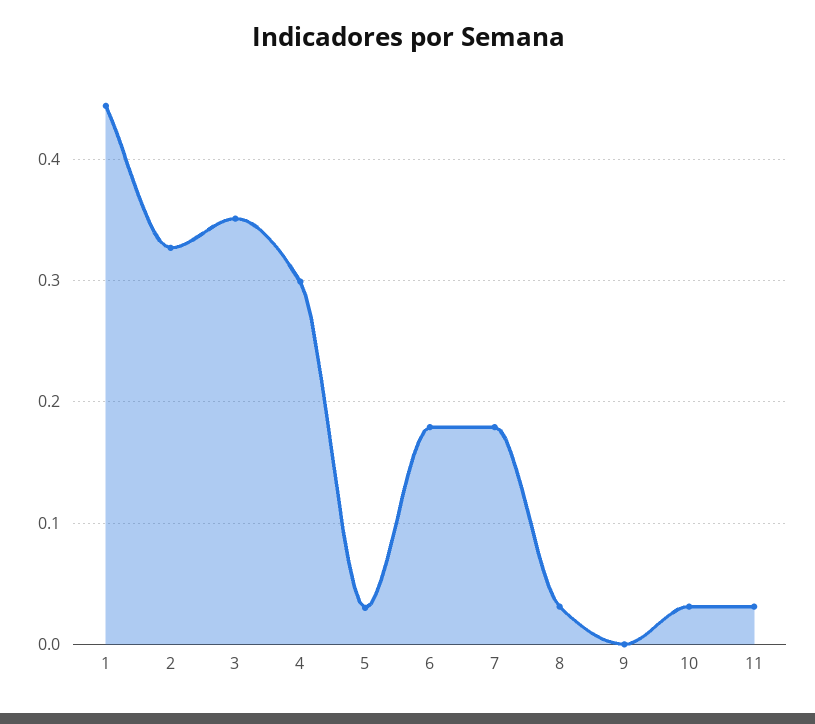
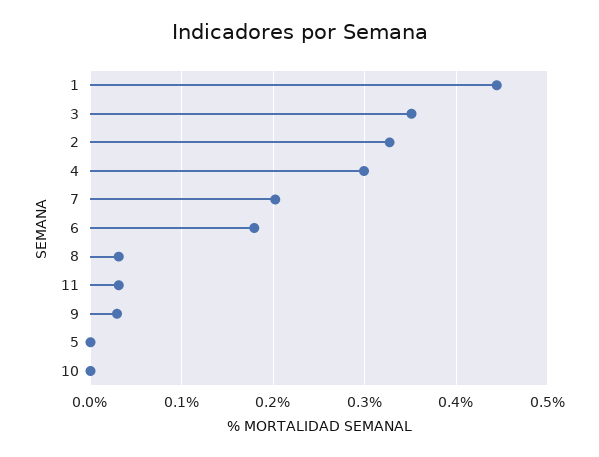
  {
    "1": 0.44,
    "2": 0.33,
    "3": 0.35,
    "4": 0.3,
-   "5": 0.03,
+   "5": 0,
    "6": 0.18,
-   "7": 0.18,
+   "7": 0.2,
    "8": 0.03,
-   "9": 0,
+   "9": 0.03,
-   "10": 0.03,
+   "10": 0,
    "11": 0.03
  }

